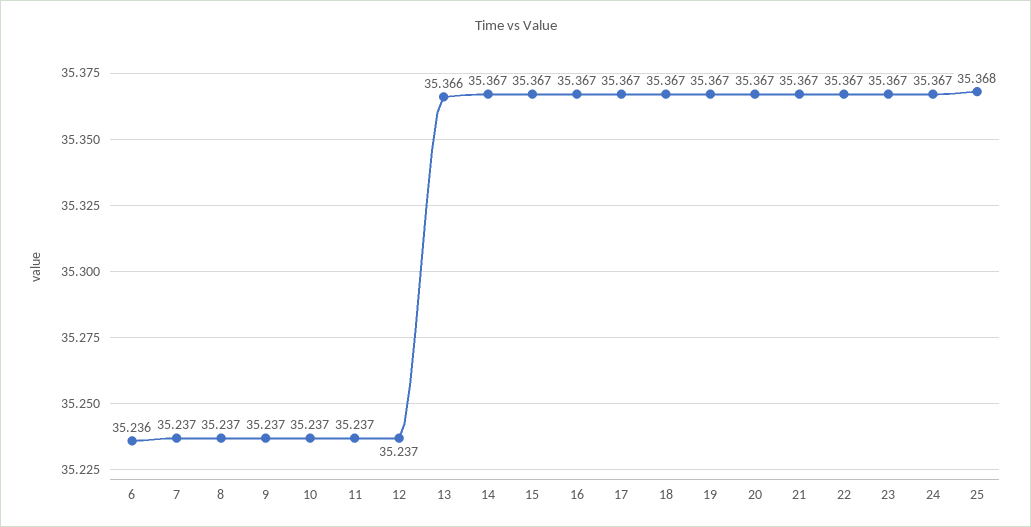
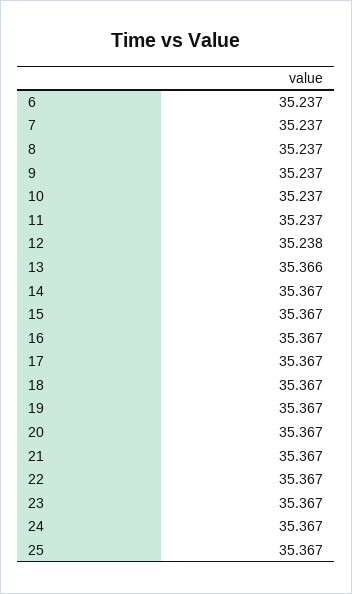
  {
-   "6": 35.236,
+   "6": 35.237,
    "7": 35.237,
    "8": 35.237,
    "9": 35.237,
    "10": 35.237,
    "11": 35.237,
-   "12": 35.237,
+   "12": 35.238,
    "13": 35.366,
    "14": 35.367,
    "15": 35.367,
    "16": 35.367,
    "17": 35.367,
    "18": 35.367,
    "19": 35.367,
    "20": 35.367,
    "21": 35.367,
    "22": 35.367,
    "23": 35.367,
    "24": 35.367,
-   "25": 35.368
+   "25": 35.367
  }

